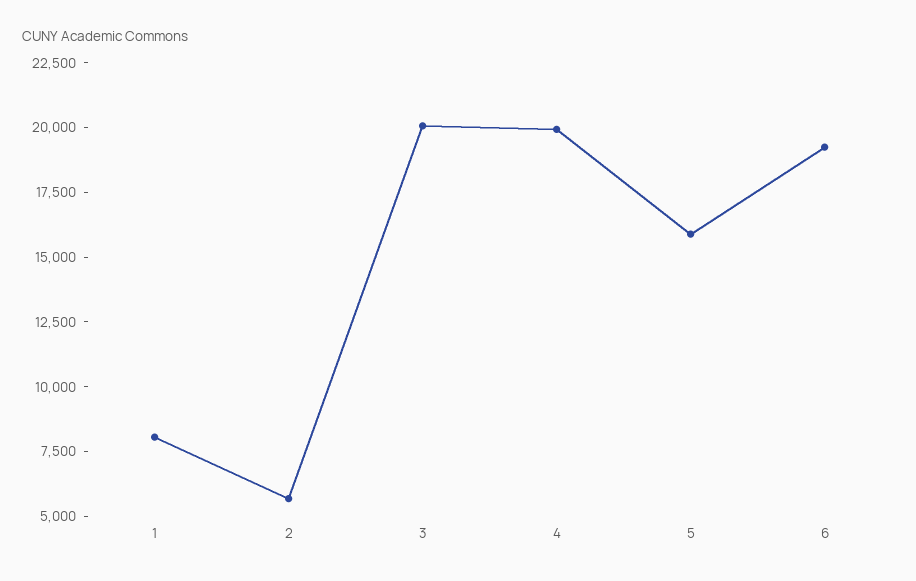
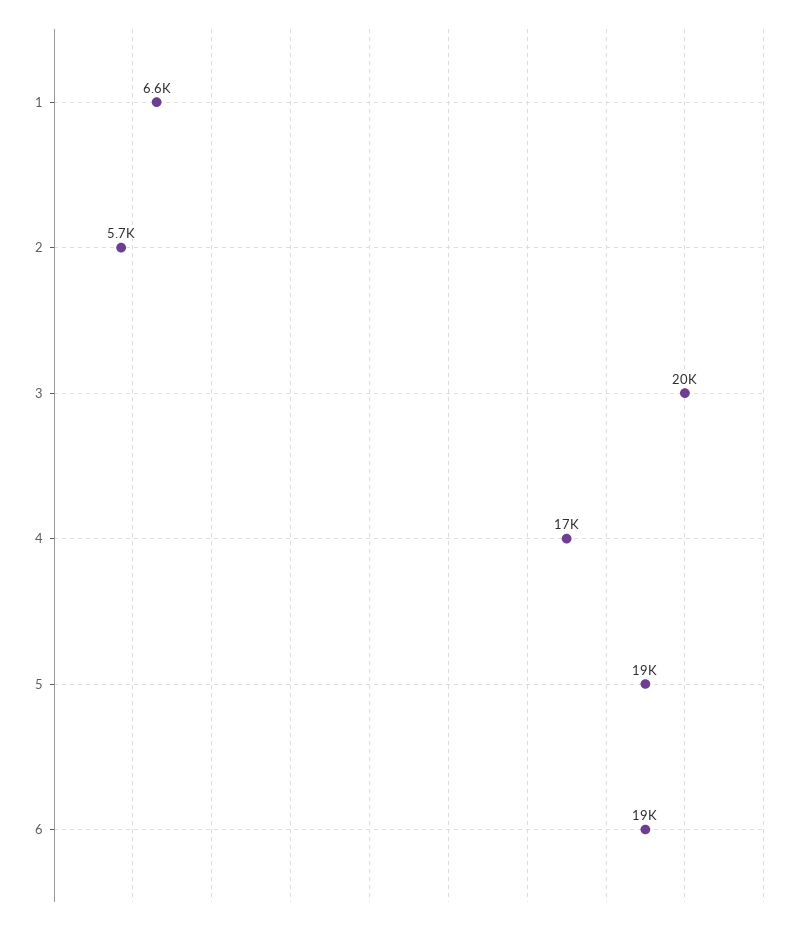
  {
-   "1": 8000,
+   "1": 6600,
    "2": 5700,
    "3": 20000,
-   "4": 20000,
+   "4": 17000,
-   "5": 16000,
+   "5": 19000,
    "6": 19000
  }

